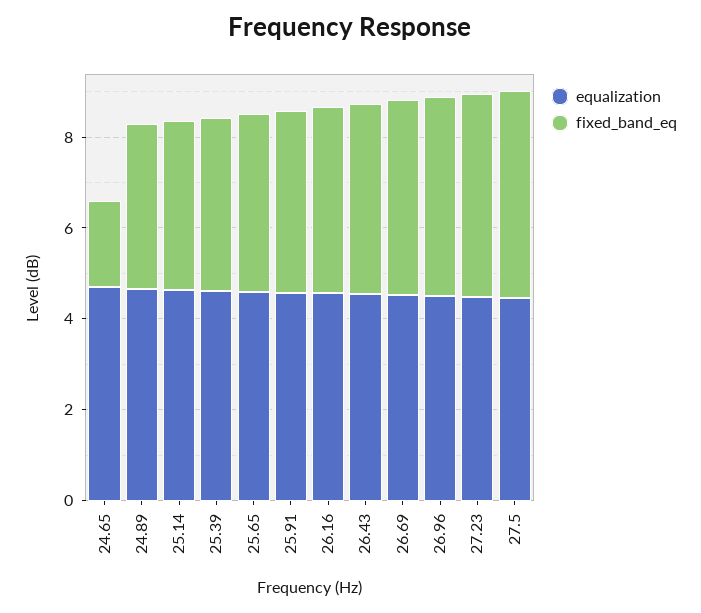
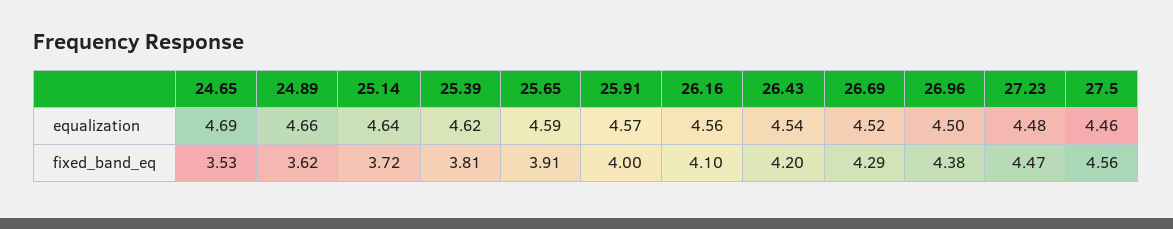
  {
    "equalization": {
      "24.65": 4.69,
      "24.89": 4.66,
      "25.14": 4.64,
      "25.39": 4.62,
      "25.65": 4.59,
      "25.91": 4.57,
      "26.16": 4.56,
      "26.43": 4.54,
      "26.69": 4.52,
      "26.96": 4.5,
      "27.23": 4.48,
      "27.5": 4.46
    },
    "fixed_band_eq": {
-     "24.65": 2,
+     "24.65": 3.53,
      "24.89": 3.62,
      "25.14": 3.72,
      "25.39": 3.81,
      "25.65": 3.91,
      "25.91": 4,
      "26.16": 4.1,
      "26.43": 4.2,
      "26.69": 4.29,
      "26.96": 4.38,
      "27.23": 4.47,
      "27.5": 4.56
    }
  }

